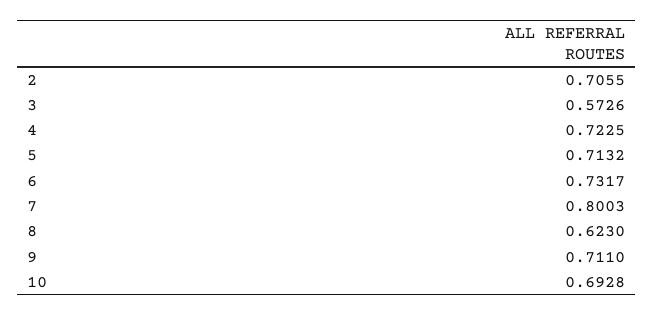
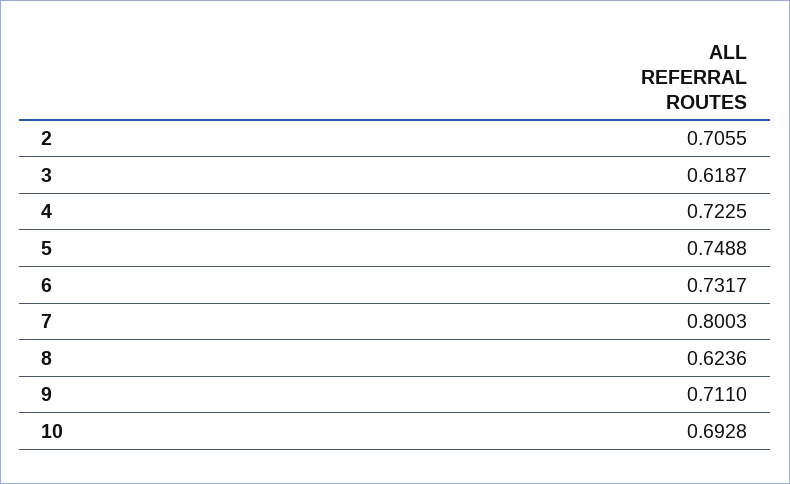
  {
    "2": 0.7055,
-   "3": 0.5726,
+   "3": 0.6187,
    "4": 0.7225,
-   "5": 0.7132,
+   "5": 0.7488,
    "6": 0.7317,
    "7": 0.8003,
-   "8": 0.623,
+   "8": 0.6236,
    "9": 0.711,
    "10": 0.6928
  }

